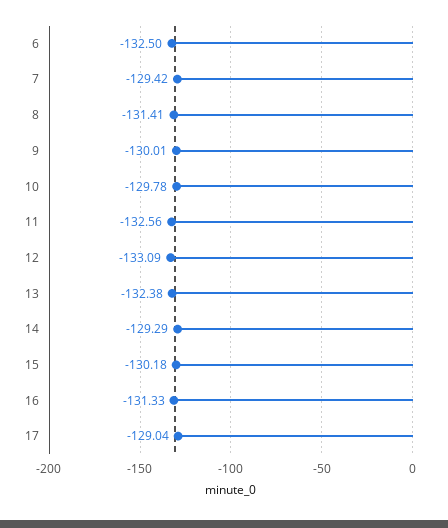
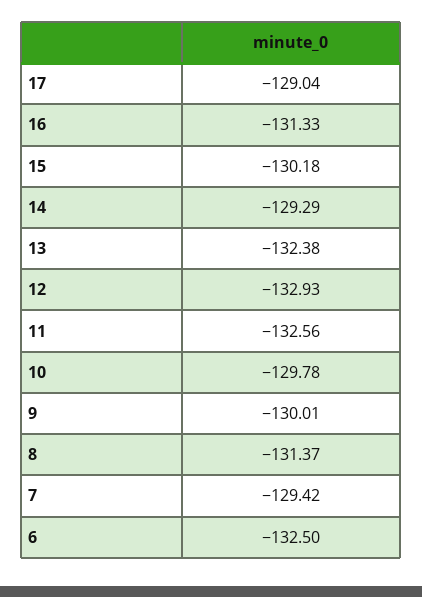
  {
    "6": -132.5,
    "7": -129.42,
-   "8": -131.41,
+   "8": -131.37,
    "9": -130.01,
    "10": -129.78,
    "11": -132.56,
-   "12": -133.09,
+   "12": -132.93,
    "13": -132.38,
    "14": -129.29,
    "15": -130.18,
    "16": -131.33,
    "17": -129.04
  }

